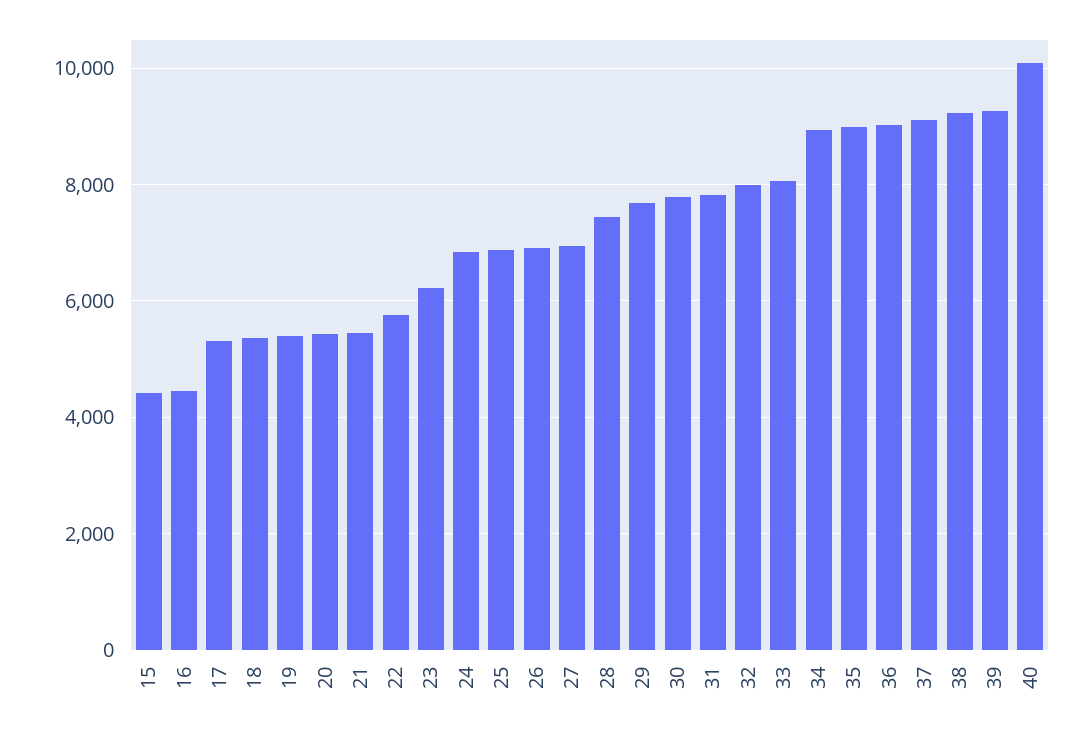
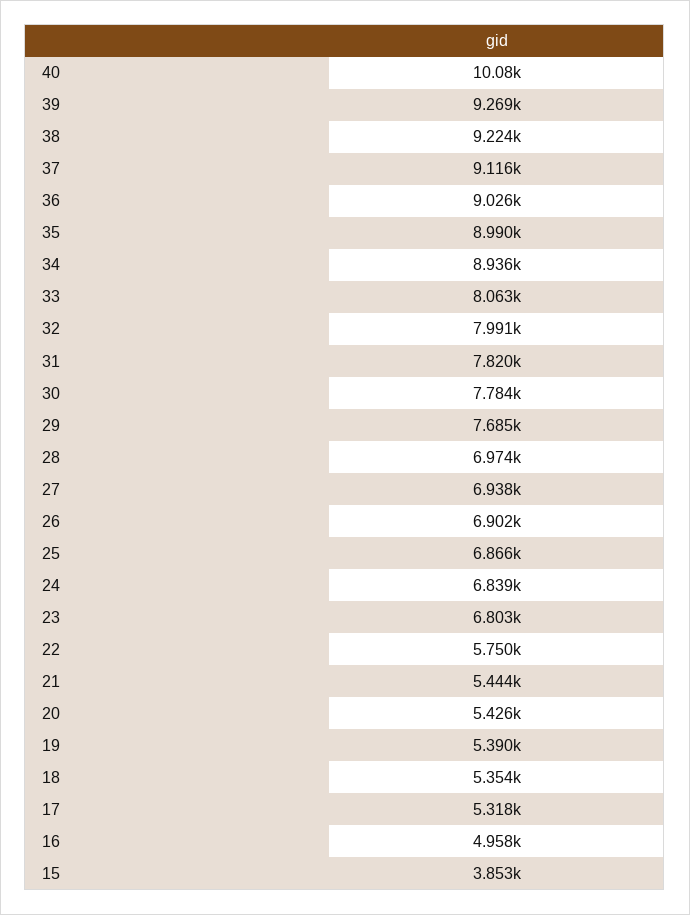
  {
-   "15": 4400,
+   "15": 3853,
-   "16": 4400,
+   "16": 4958,
    "17": 5318,
    "18": 5354,
    "19": 5390,
    "20": 5426,
    "21": 5444,
    "22": 5750,
-   "23": 6200,
+   "23": 6803,
    "24": 6839,
    "25": 6866,
    "26": 6902,
    "27": 6938,
-   "28": 7400,
+   "28": 6974,
    "29": 7685,
    "30": 7784,
    "31": 7820,
    "32": 7991,
    "33": 8063,
    "34": 8936,
    "35": 8990,
    "36": 9026,
    "37": 9116,
    "38": 9224,
    "39": 9269,
    "40": 10080
  }

